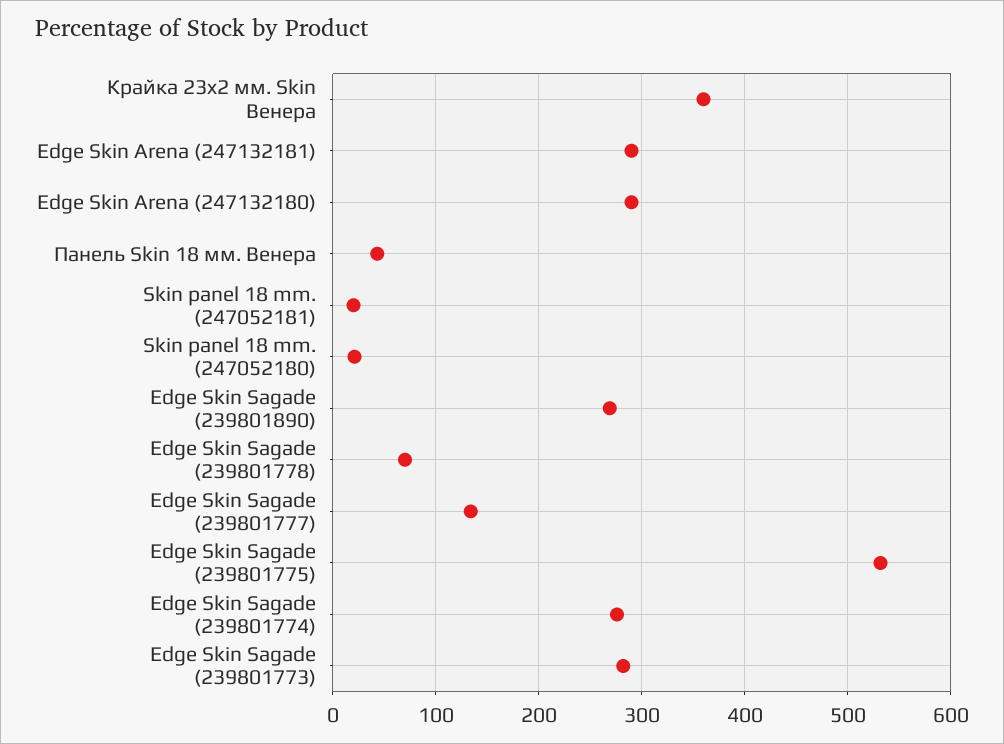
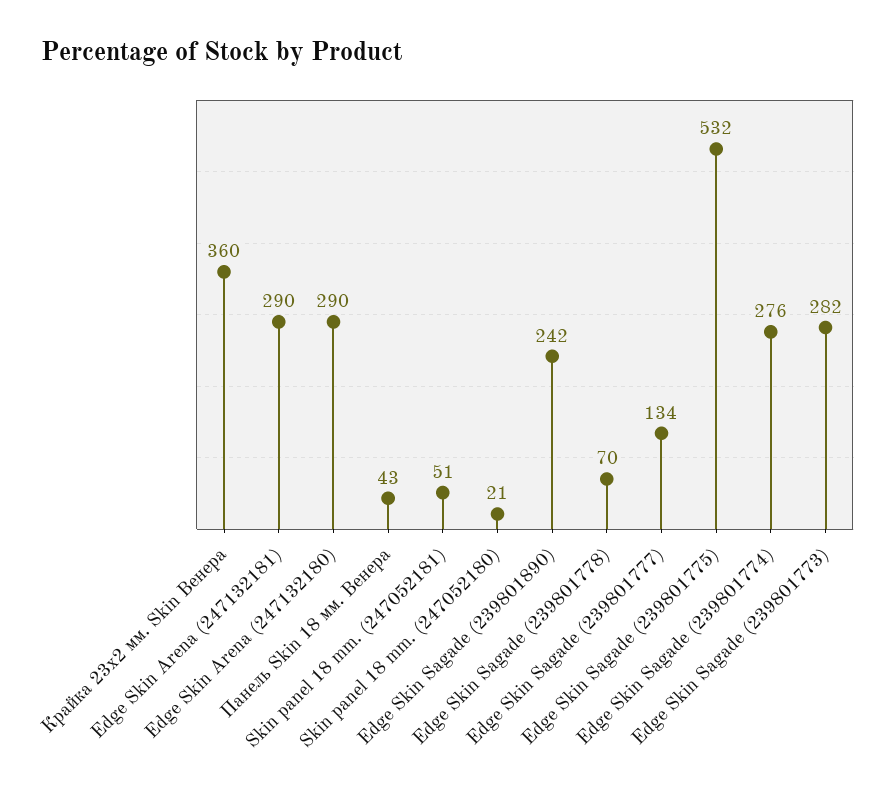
  {
    "Крайка 23x2 мм. Skin Венера": 360,
    "Edge Skin Arena (247132181)": 290,
    "Edge Skin Arena (247132180)": 290,
    "Панель Skin 18 мм. Венера": 43,
-   "Skin panel 18 mm. (247052181)": 20,
+   "Skin panel 18 mm. (247052181)": 51,
    "Skin panel 18 mm. (247052180)": 21,
-   "Edge Skin Sagade (239801890)": 270,
+   "Edge Skin Sagade (239801890)": 242,
    "Edge Skin Sagade (239801778)": 70,
    "Edge Skin Sagade (239801777)": 134,
    "Edge Skin Sagade (239801775)": 532,
    "Edge Skin Sagade (239801774)": 276,
    "Edge Skin Sagade (239801773)": 282
  }

